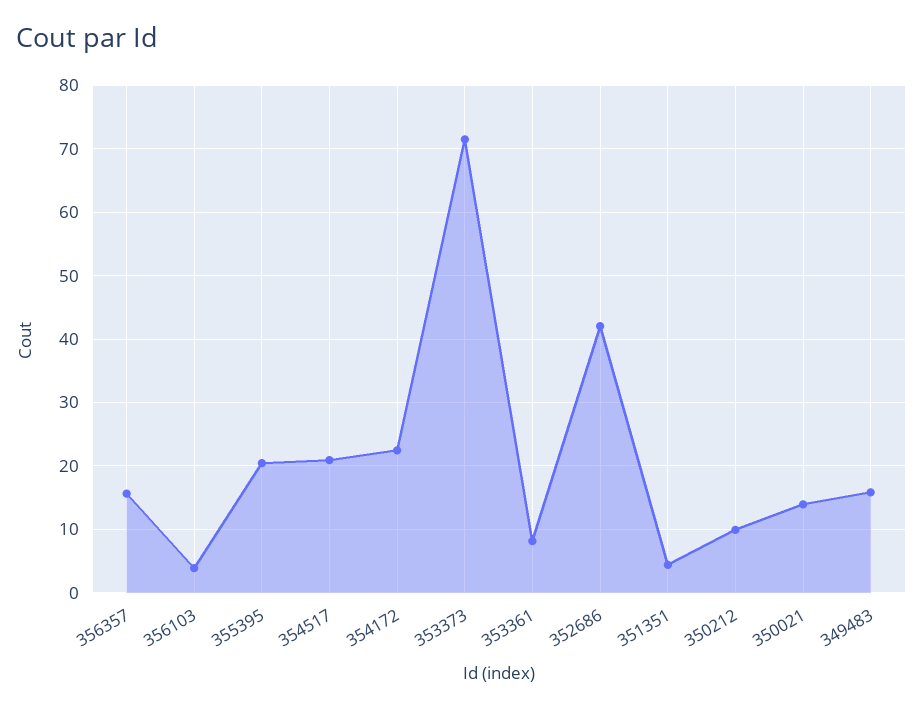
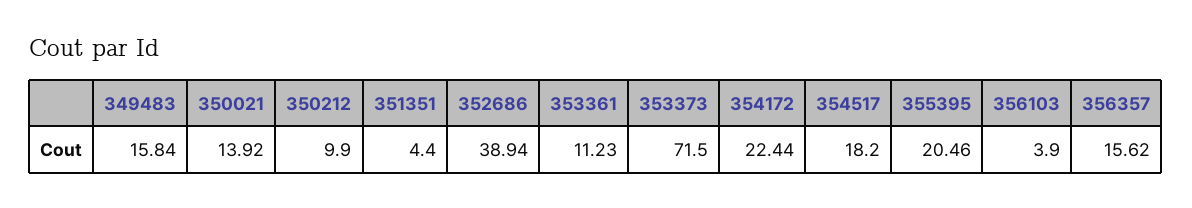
  {
    "356357": 15.62,
    "356103": 3.9,
    "355395": 20.46,
-   "354517": 21,
+   "354517": 18.2,
    "354172": 22.44,
    "353373": 71.5,
-   "353361": 8,
+   "353361": 11.23,
-   "352686": 42,
+   "352686": 38.94,
    "351351": 4.4,
    "350212": 9.9,
    "350021": 13.92,
    "349483": 15.84
  }

